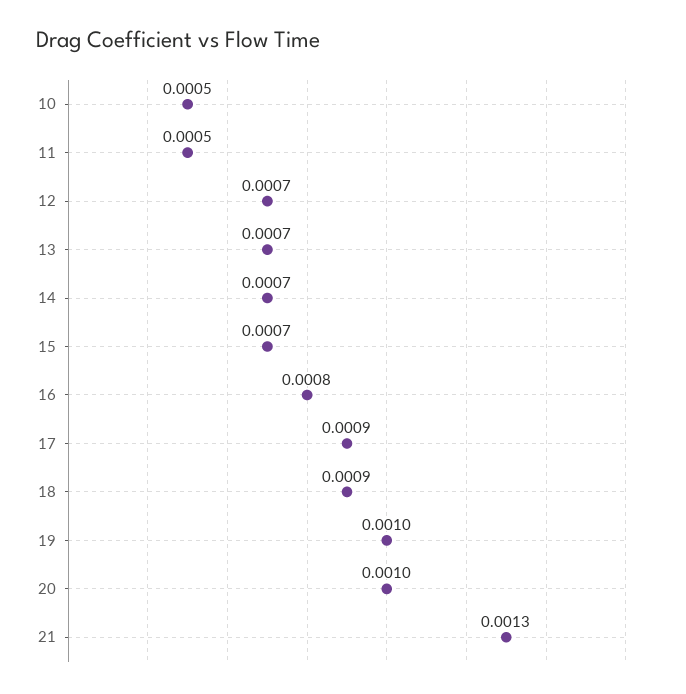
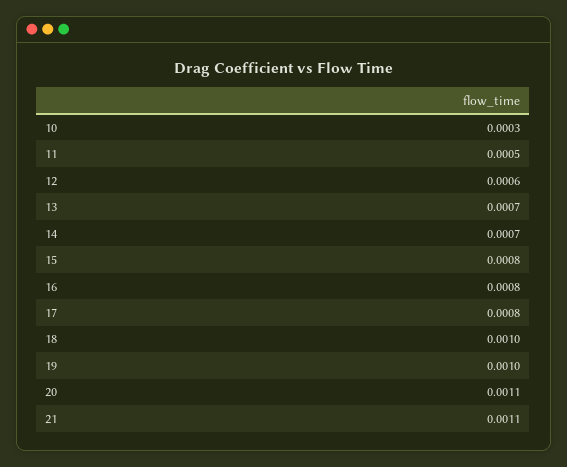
  {
-   "10": 0.0005,
+   "10": 0.0003,
    "11": 0.0005,
-   "12": 0.0007,
+   "12": 0.0006,
    "13": 0.0007,
    "14": 0.0007,
-   "15": 0.0007,
+   "15": 0.0008,
    "16": 0.0008,
-   "17": 0.0009,
+   "17": 0.0008,
-   "18": 0.0009,
+   "18": 0.001,
    "19": 0.001,
-   "20": 0.001,
+   "20": 0.0011,
-   "21": 0.0013
+   "21": 0.0011
  }

